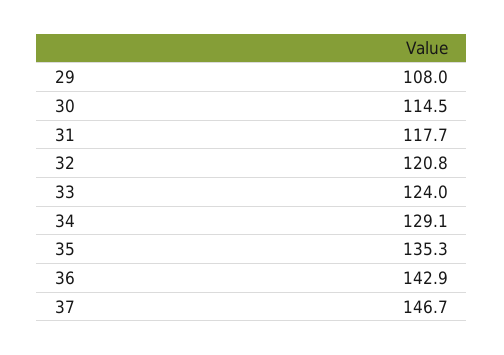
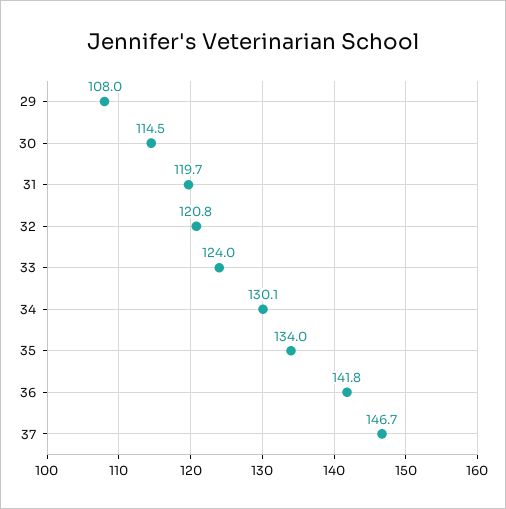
  {
    "29": 108,
    "30": 114.5,
-   "31": 117.7,
+   "31": 119.7,
    "32": 120.8,
    "33": 124,
-   "34": 129.1,
+   "34": 130.1,
-   "35": 135.3,
+   "35": 134,
-   "36": 142.9,
+   "36": 141.8,
    "37": 146.7
  }

